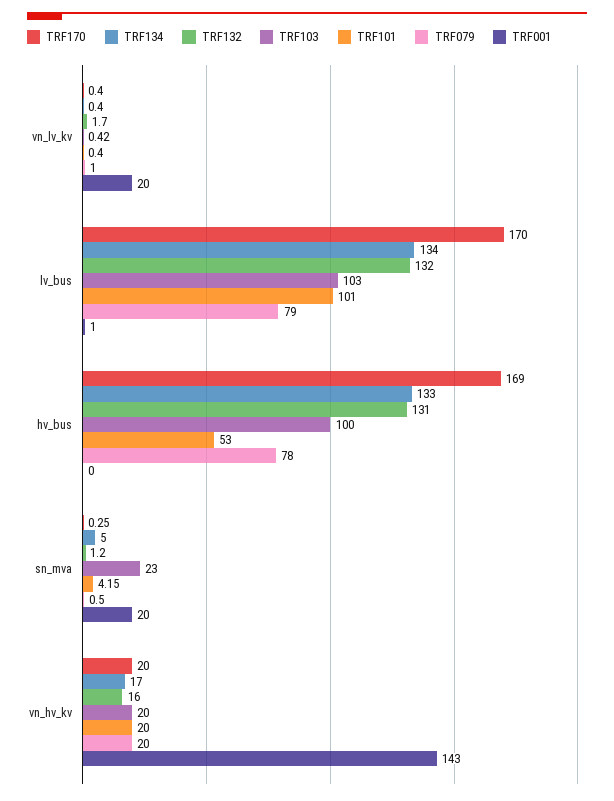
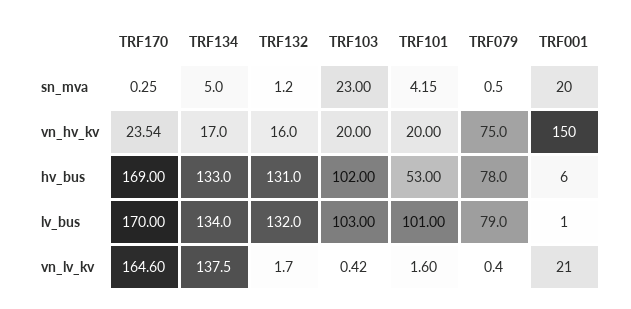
  {
    "TRF170": {
-     "vn_lv_kv": 0.4,
+     "vn_lv_kv": 164.6,
      "lv_bus": 170,
      "hv_bus": 169,
      "sn_mva": 0.25,
-     "vn_hv_kv": 20
+     "vn_hv_kv": 23.54
    },
    "TRF134": {
-     "vn_lv_kv": 0.4,
+     "vn_lv_kv": 137.5,
      "lv_bus": 134,
      "hv_bus": 133,
      "sn_mva": 5,
      "vn_hv_kv": 17
    },
    "TRF132": {
      "vn_lv_kv": 1.7,
      "lv_bus": 132,
      "hv_bus": 131,
      "sn_mva": 1.2,
      "vn_hv_kv": 16
    },
    "TRF103": {
      "vn_lv_kv": 0.42,
      "lv_bus": 103,
-     "hv_bus": 100,
+     "hv_bus": 102,
      "sn_mva": 23,
      "vn_hv_kv": 20
    },
    "TRF101": {
-     "vn_lv_kv": 0.4,
+     "vn_lv_kv": 1.6,
      "lv_bus": 101,
      "hv_bus": 53,
      "sn_mva": 4.15,
      "vn_hv_kv": 20
    },
    "TRF079": {
-     "vn_lv_kv": 1,
+     "vn_lv_kv": 0.4,
      "lv_bus": 79,
      "hv_bus": 78,
      "sn_mva": 0.5,
-     "vn_hv_kv": 20
+     "vn_hv_kv": 75
    },
    "TRF001": {
-     "vn_lv_kv": 20,
+     "vn_lv_kv": 21,
      "lv_bus": 1,
-     "hv_bus": 0,
+     "hv_bus": 6,
      "sn_mva": 20,
-     "vn_hv_kv": 143
+     "vn_hv_kv": 150
    }
  }

